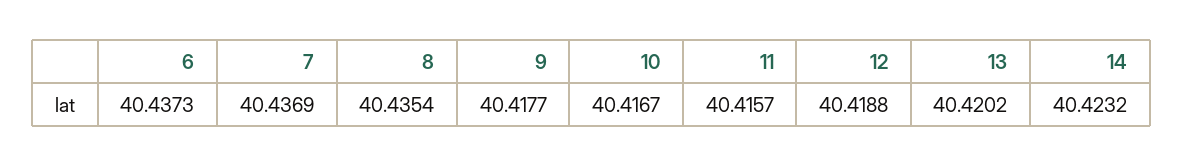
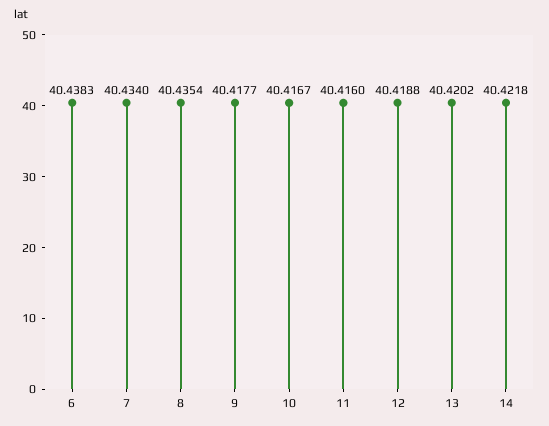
  {
-   "6": 40.4373,
+   "6": 40.4383,
-   "7": 40.4369,
+   "7": 40.434,
    "8": 40.4354,
    "9": 40.4177,
    "10": 40.4167,
-   "11": 40.4157,
+   "11": 40.416,
    "12": 40.4188,
    "13": 40.4202,
-   "14": 40.4232
+   "14": 40.4218
  }

